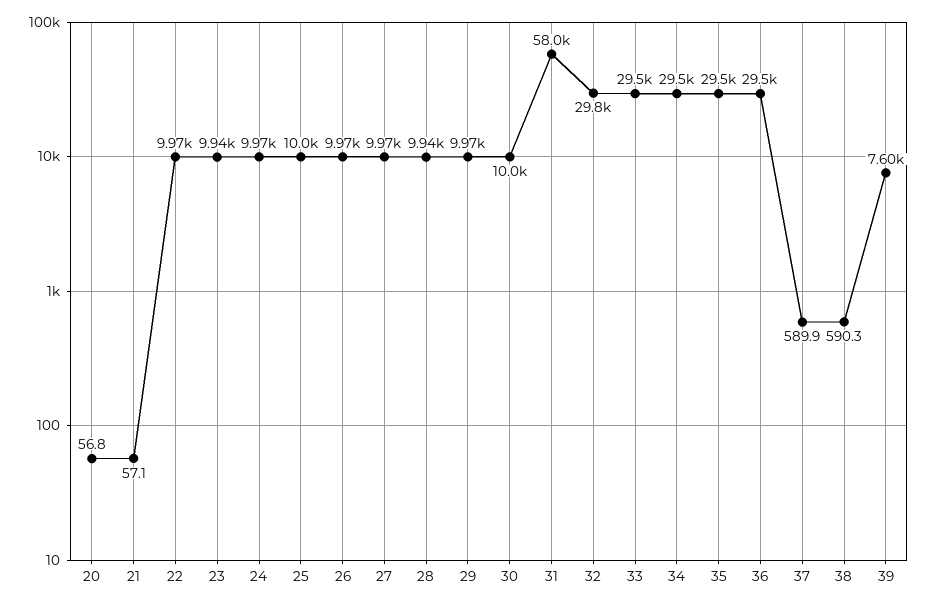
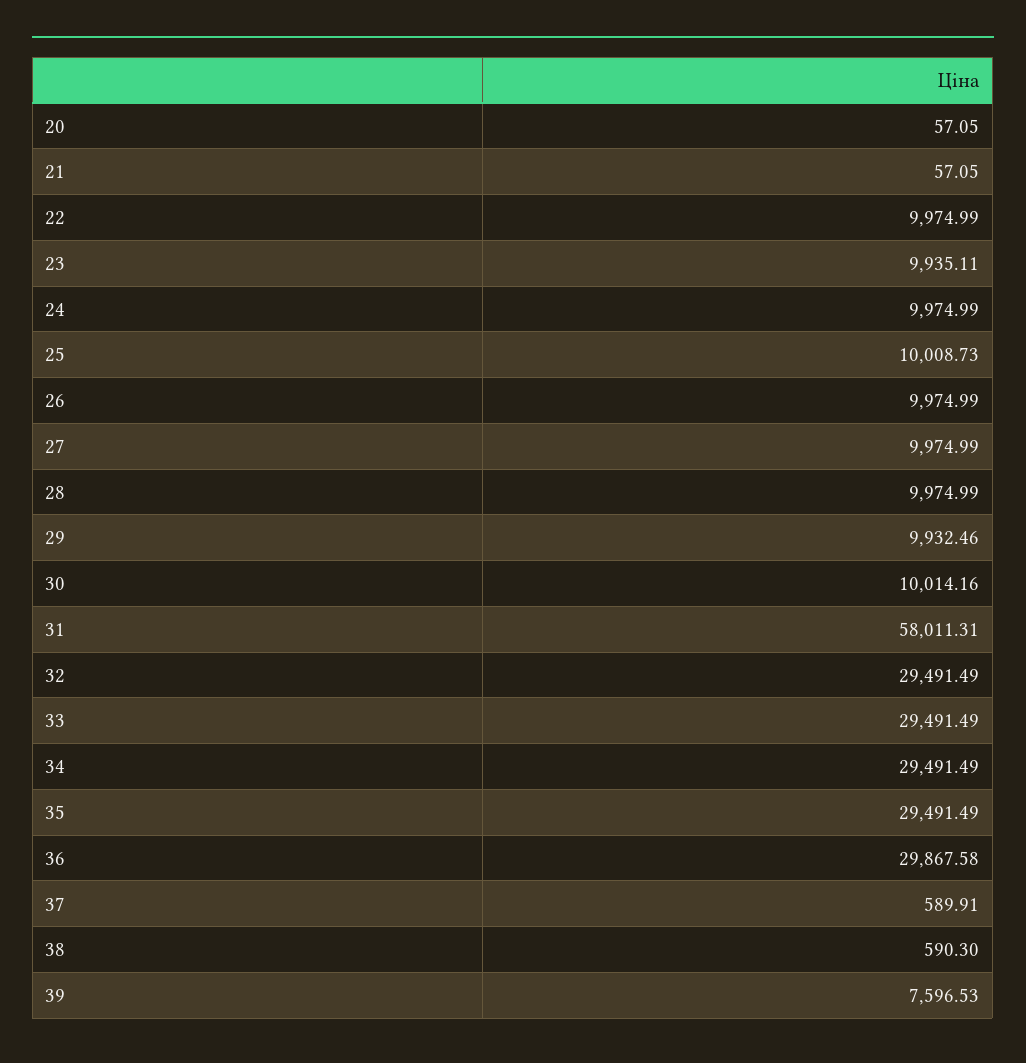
  {
-   "20": 56.8,
+   "20": 57.05,
    "21": 57.05,
    "22": 9974.99,
    "23": 9935.11,
    "24": 9974.99,
    "25": 10008.73,
    "26": 9974.99,
    "27": 9974.99,
-   "28": 9940,
+   "28": 9974.99,
-   "29": 9970,
+   "29": 9932.46,
    "30": 10014.16,
    "31": 58011.31,
-   "32": 29800,
+   "32": 29491.49,
    "33": 29491.49,
    "34": 29491.49,
    "35": 29491.49,
-   "36": 29500,
+   "36": 29867.58,
    "37": 589.91,
    "38": 590.3,
    "39": 7596.53
  }

